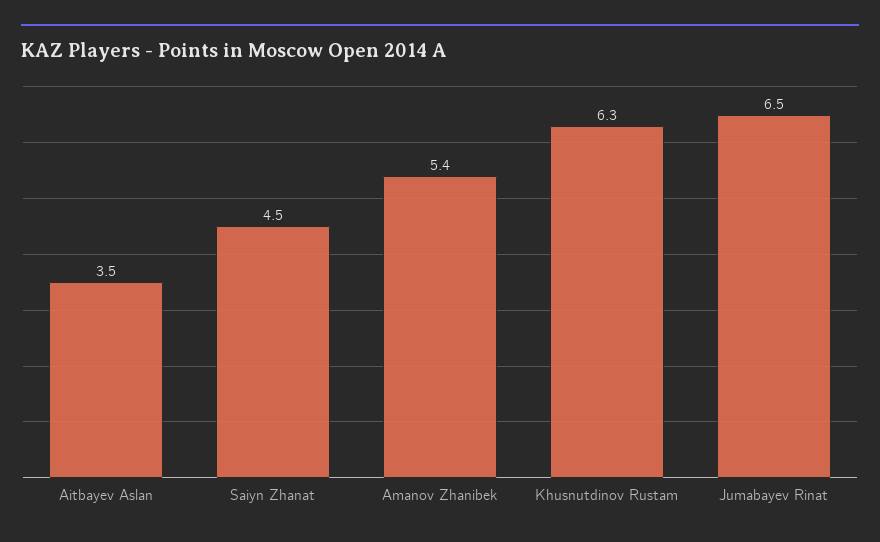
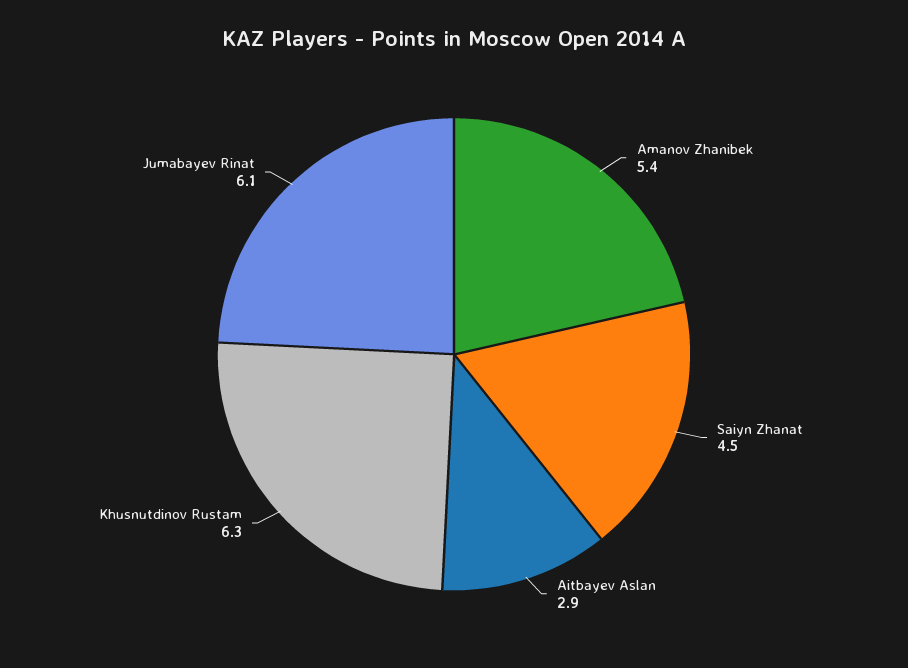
  {
-   "Aitbayev Aslan": 3.5,
+   "Aitbayev Aslan": 2.9,
    "Saiyn Zhanat": 4.5,
    "Amanov Zhanibek": 5.4,
    "Khusnutdinov Rustam": 6.3,
-   "Jumabayev Rinat": 6.5
+   "Jumabayev Rinat": 6.1
  }

